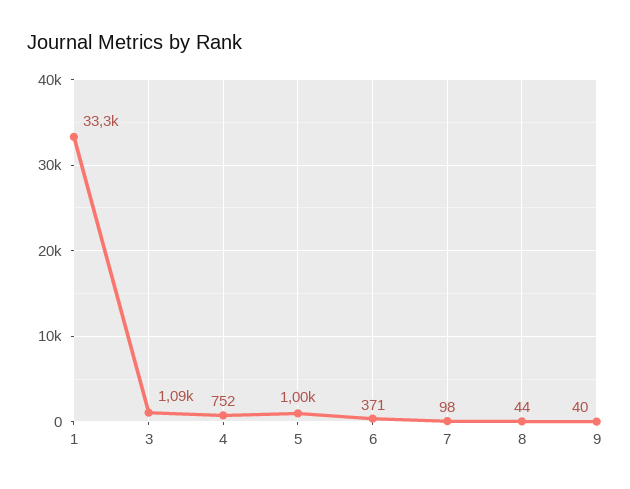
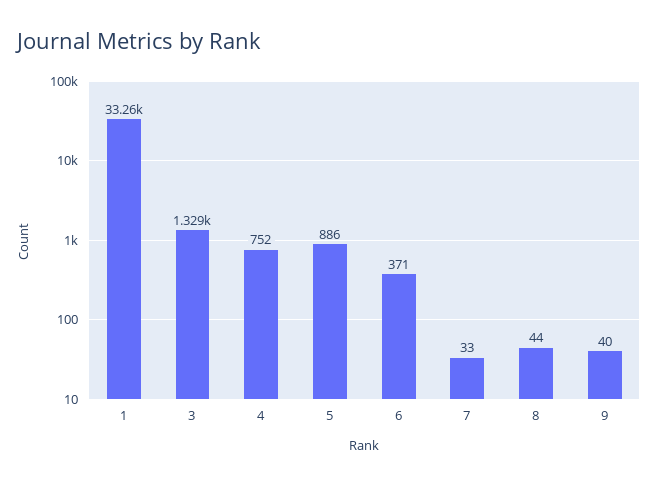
  {
    "1": 33260,
-   "3": 1090,
+   "3": 1329,
    "4": 752,
-   "5": 1000,
+   "5": 886,
    "6": 371,
-   "7": 98,
+   "7": 33,
    "8": 44,
    "9": 40
  }

